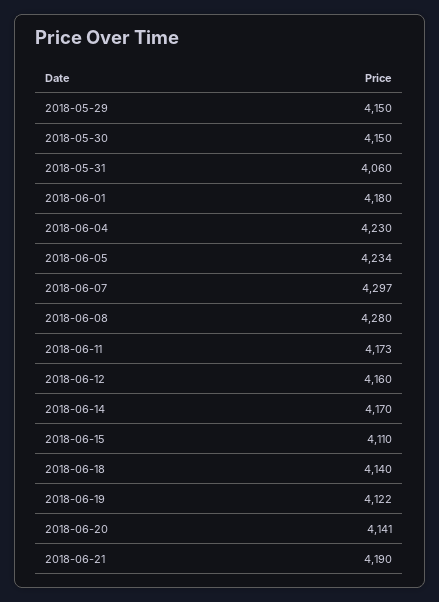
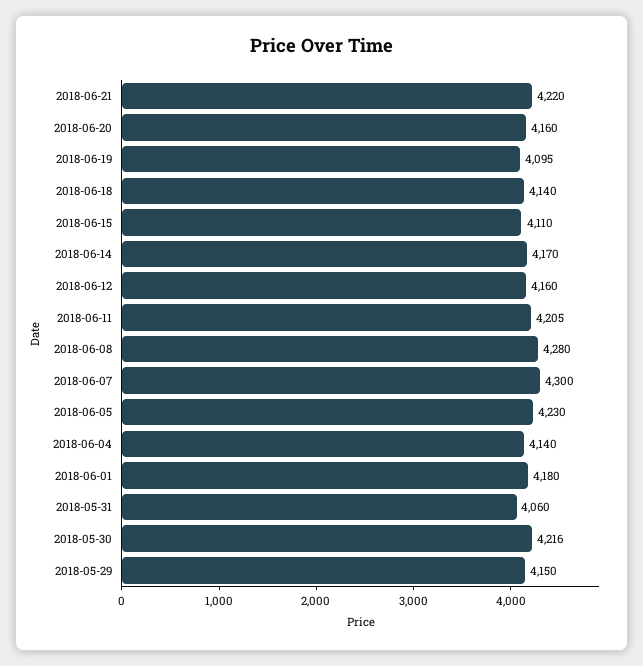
  {
    "2018-05-29": 4150,
-   "2018-05-30": 4150,
+   "2018-05-30": 4216,
    "2018-05-31": 4060,
    "2018-06-01": 4180,
-   "2018-06-04": 4230,
+   "2018-06-04": 4140,
-   "2018-06-05": 4234,
+   "2018-06-05": 4230,
-   "2018-06-07": 4297,
+   "2018-06-07": 4300,
    "2018-06-08": 4280,
-   "2018-06-11": 4173,
+   "2018-06-11": 4205,
    "2018-06-12": 4160,
    "2018-06-14": 4170,
    "2018-06-15": 4110,
    "2018-06-18": 4140,
-   "2018-06-19": 4122,
+   "2018-06-19": 4095,
-   "2018-06-20": 4141,
+   "2018-06-20": 4160,
-   "2018-06-21": 4190
+   "2018-06-21": 4220
  }

